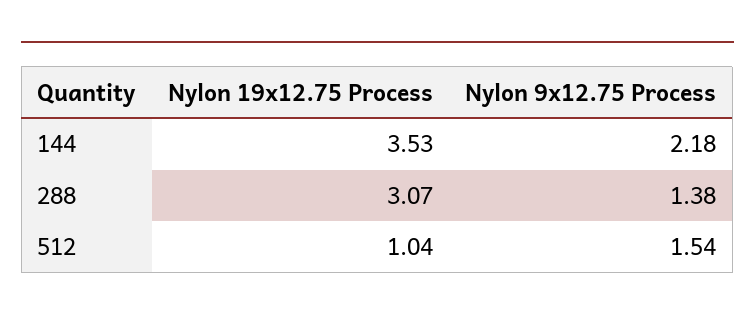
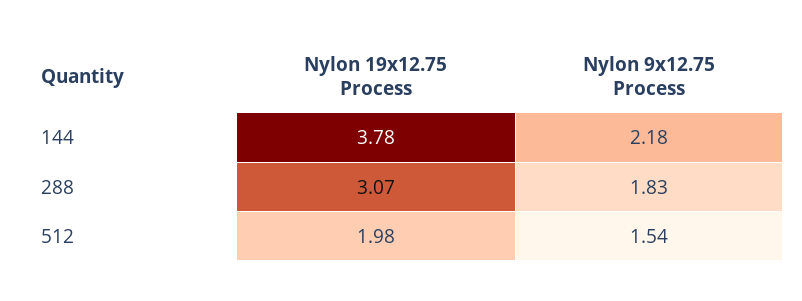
  {
    "Nylon 19x12.75 Process": {
-     "144": 3.53,
+     "144": 3.78,
      "288": 3.07,
-     "512": 1.04
+     "512": 1.98
    },
    "Nylon 9x12.75 Process": {
      "144": 2.18,
-     "288": 1.38,
+     "288": 1.83,
      "512": 1.54
    }
  }

